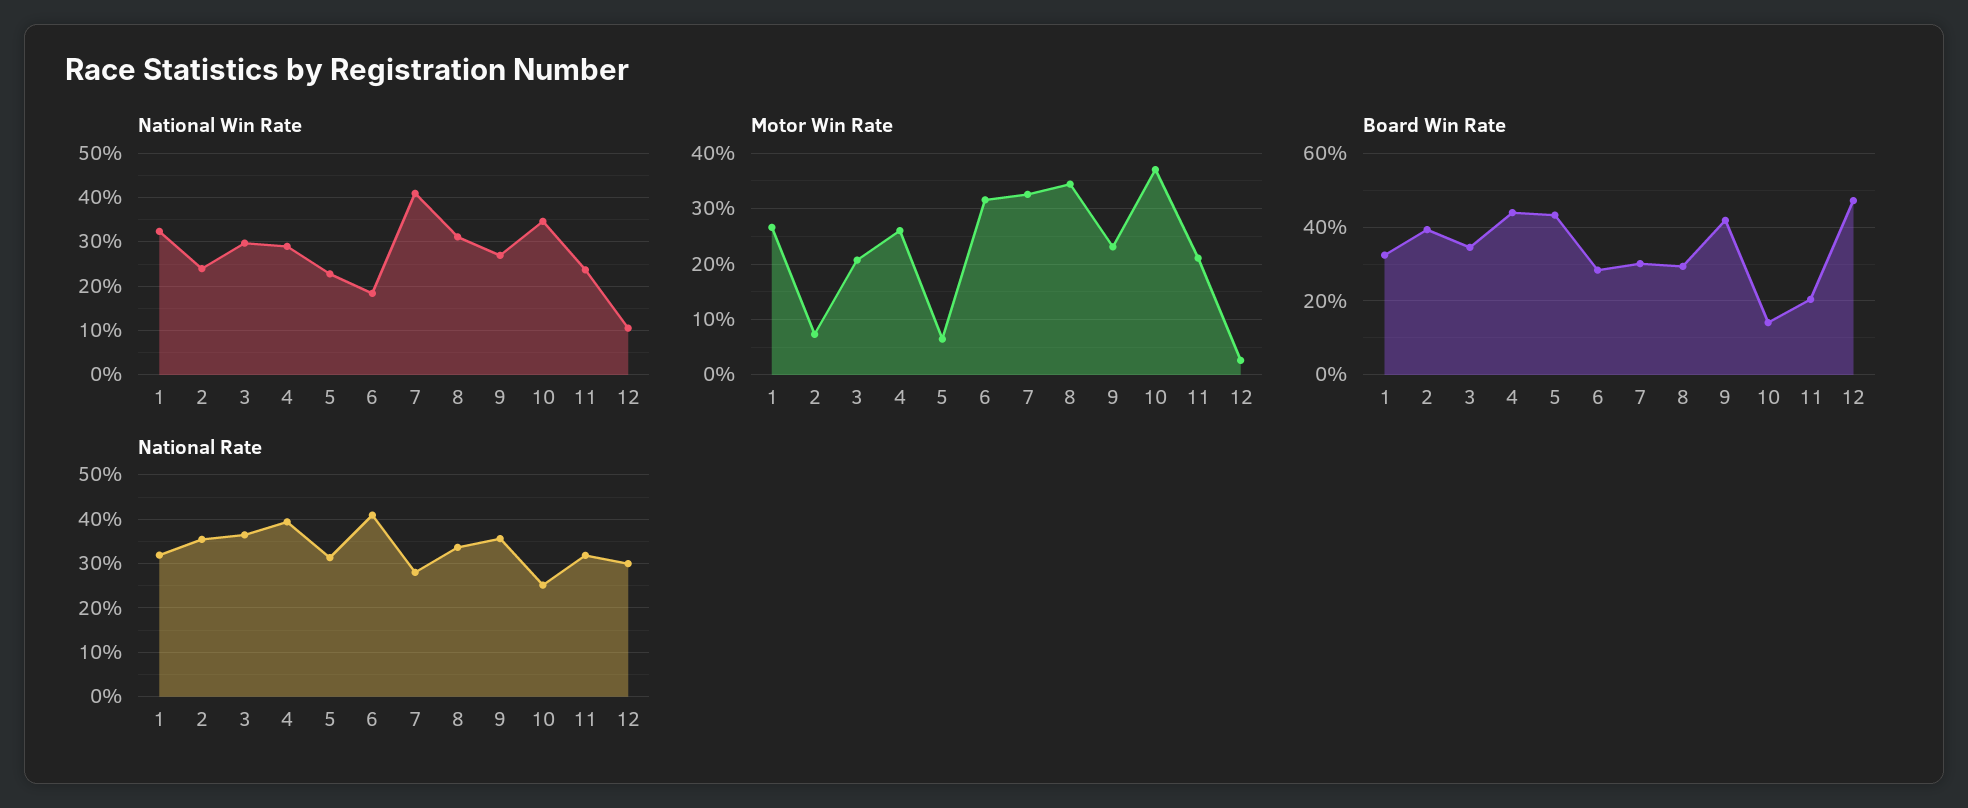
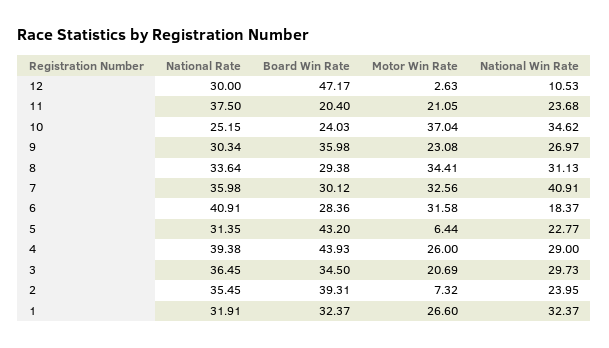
  {
    "National Win Rate": {
      "1": 32.37,
      "2": 23.95,
      "3": 29.73,
      "4": 29,
      "5": 22.77,
      "6": 18.37,
      "7": 40.91,
      "8": 31.13,
      "9": 26.97,
      "10": 34.62,
      "11": 23.68,
      "12": 10.53
    },
    "Motor Win Rate": {
      "1": 26.6,
      "2": 7.32,
      "3": 20.69,
      "4": 26,
      "5": 6.44,
      "6": 31.58,
      "7": 32.56,
      "8": 34.41,
      "9": 23.08,
      "10": 37.04,
      "11": 21.05,
      "12": 2.63
    },
    "Board Win Rate": {
      "1": 32.37,
      "2": 39.31,
      "3": 34.5,
      "4": 43.93,
      "5": 43.2,
      "6": 28.36,
      "7": 30.12,
      "8": 29.38,
-     "9": 42,
+     "9": 35.98,
-     "10": 14,
+     "10": 24.03,
      "11": 20.4,
      "12": 47.17
    },
    "National Rate": {
      "1": 31.91,
      "2": 35.45,
      "3": 36.45,
      "4": 39.38,
      "5": 31.35,
      "6": 40.91,
-     "7": 28,
+     "7": 35.98,
      "8": 33.64,
-     "9": 36,
+     "9": 30.34,
      "10": 25.15,
-     "11": 32,
+     "11": 37.5,
      "12": 30
    }
  }

